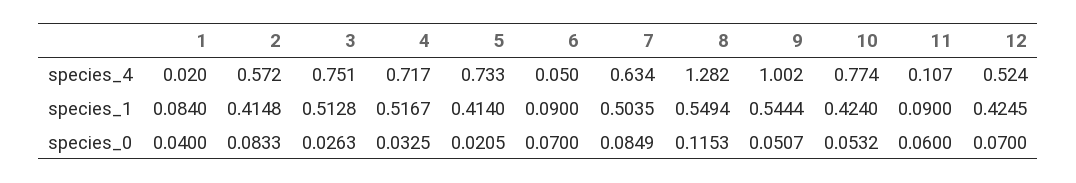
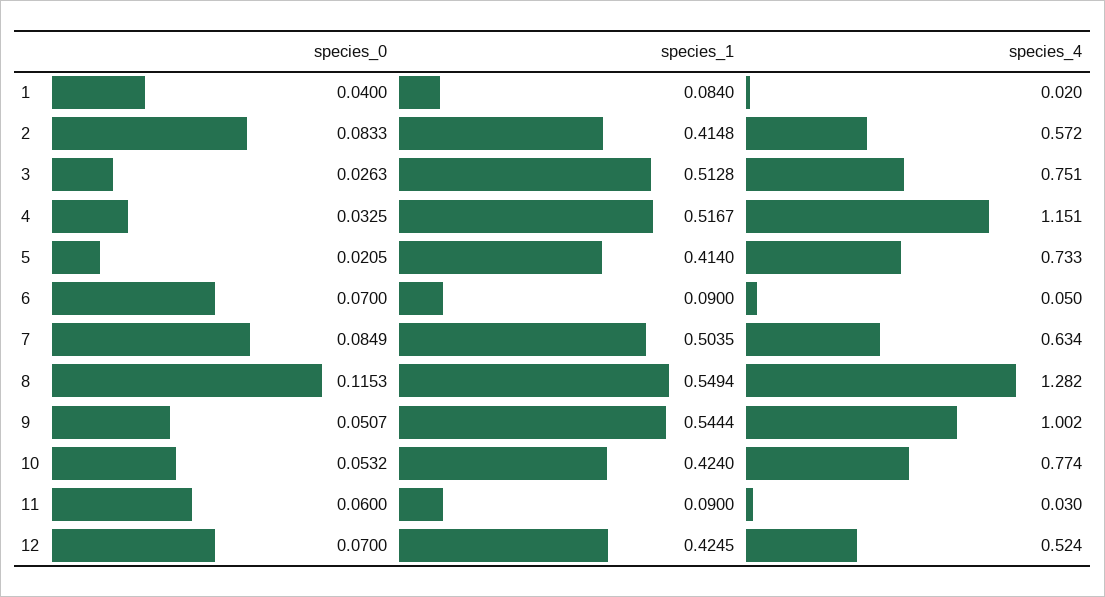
  {
    "1": {
      "species_4": 0.02,
      "species_1": 0.084,
      "species_0": 0.04
    },
    "2": {
      "species_4": 0.572,
      "species_1": 0.4148,
      "species_0": 0.0833
    },
    "3": {
      "species_4": 0.751,
      "species_1": 0.5128,
      "species_0": 0.0263
    },
    "4": {
-     "species_4": 0.717,
+     "species_4": 1.151,
      "species_1": 0.5167,
      "species_0": 0.0325
    },
    "5": {
      "species_4": 0.733,
      "species_1": 0.414,
      "species_0": 0.0205
    },
    "6": {
      "species_4": 0.05,
      "species_1": 0.09,
      "species_0": 0.07
    },
    "7": {
      "species_4": 0.634,
      "species_1": 0.5035,
      "species_0": 0.0849
    },
    "8": {
      "species_4": 1.282,
      "species_1": 0.5494,
      "species_0": 0.1153
    },
    "9": {
      "species_4": 1.002,
      "species_1": 0.5444,
      "species_0": 0.0507
    },
    "10": {
      "species_4": 0.774,
      "species_1": 0.424,
      "species_0": 0.0532
    },
    "11": {
-     "species_4": 0.107,
+     "species_4": 0.03,
      "species_1": 0.09,
      "species_0": 0.06
    },
    "12": {
      "species_4": 0.524,
      "species_1": 0.4245,
      "species_0": 0.07
    }
  }

